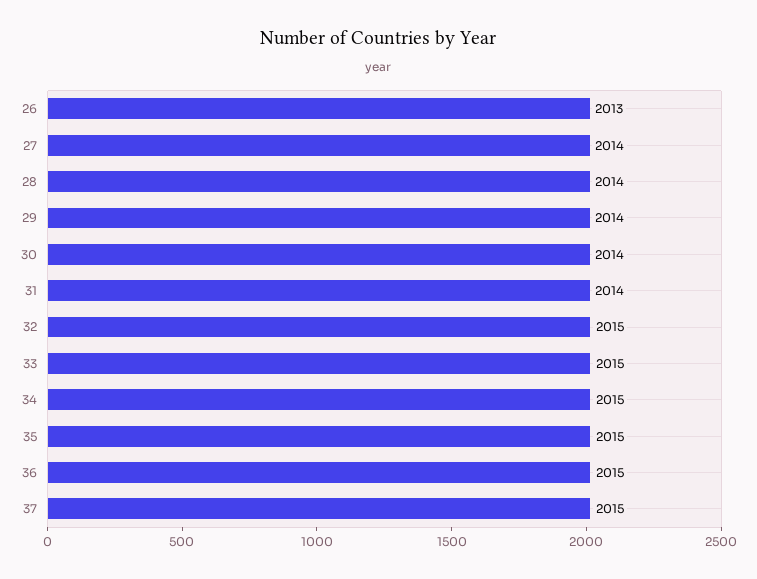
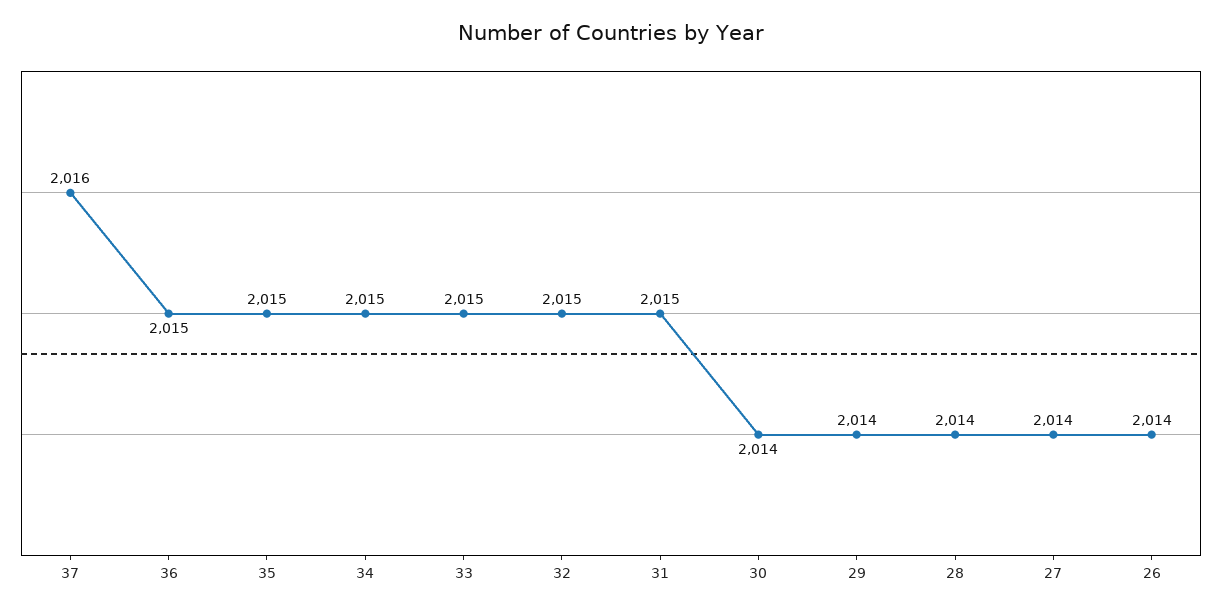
  {
-   "26": 2013,
+   "26": 2014,
    "27": 2014,
    "28": 2014,
    "29": 2014,
    "30": 2014,
-   "31": 2014,
+   "31": 2015,
    "32": 2015,
    "33": 2015,
    "34": 2015,
    "35": 2015,
    "36": 2015,
-   "37": 2015
+   "37": 2016
  }

